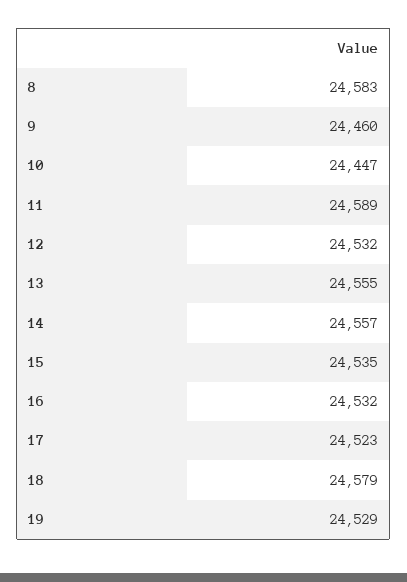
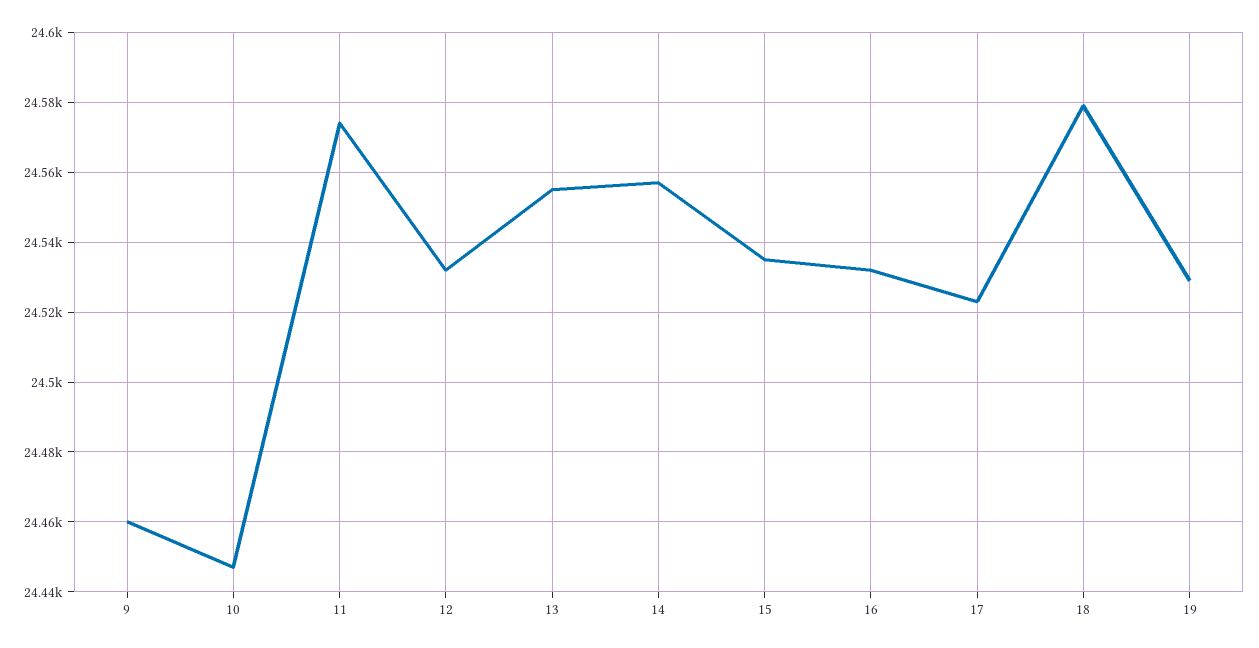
  {
-   "8": 24583,
    "9": 24460,
    "10": 24447,
-   "11": 24589,
+   "11": 24575,
    "12": 24532,
    "13": 24555,
    "14": 24557,
    "15": 24535,
    "16": 24532,
    "17": 24523,
    "18": 24579,
    "19": 24529
  }

